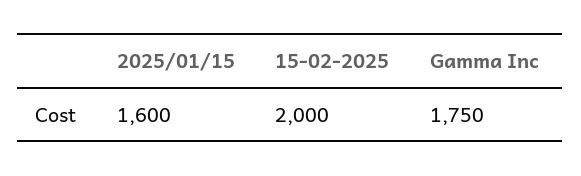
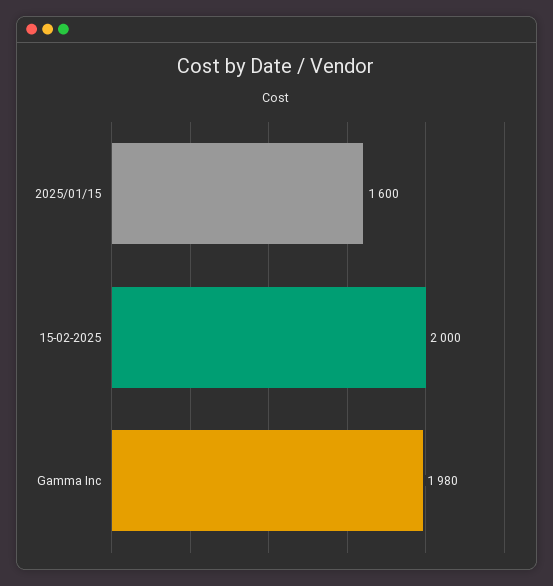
  {
    "2025/01/15": 1600,
    "15-02-2025": 2000,
-   "Gamma Inc": 1750
+   "Gamma Inc": 1980
  }

